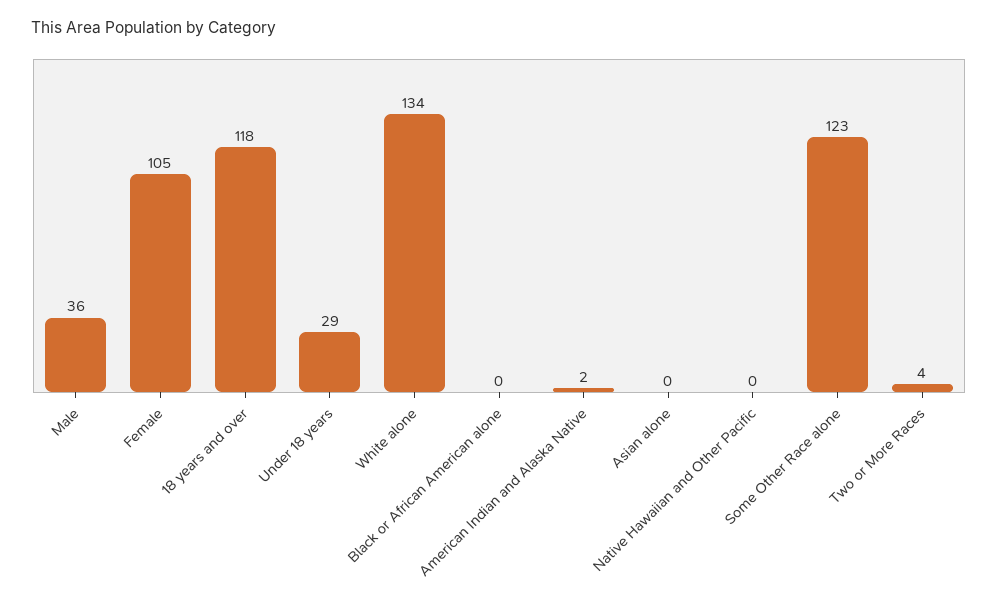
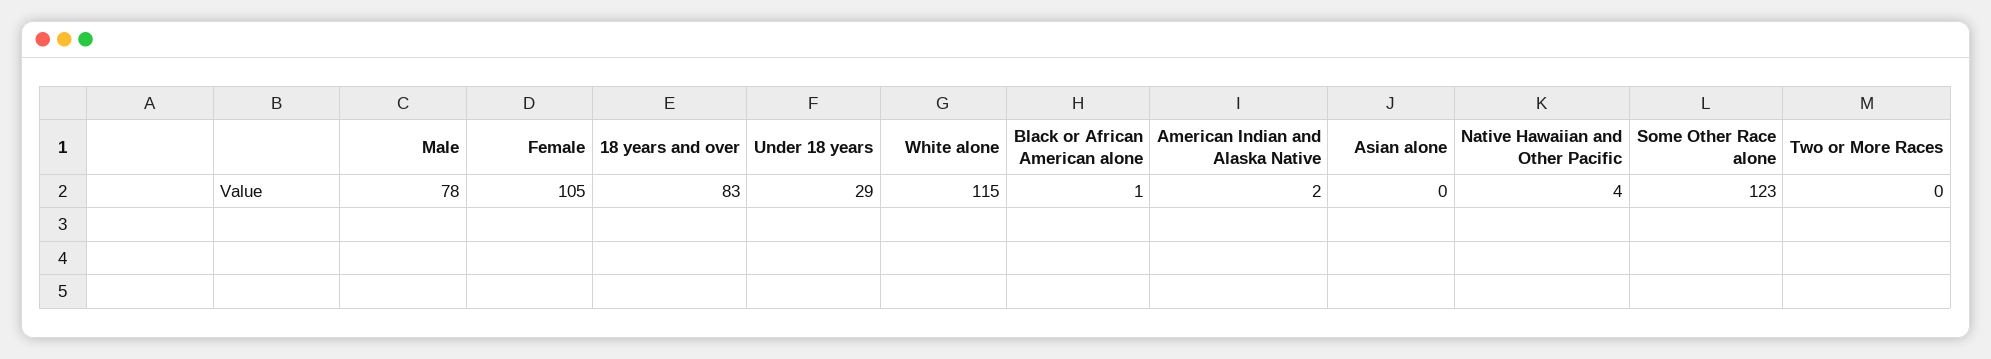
  {
-   "Male": 36,
+   "Male": 78,
    "Female": 105,
-   "18 years and over": 118,
+   "18 years and over": 83,
    "Under 18 years": 29,
-   "White alone": 134,
+   "White alone": 115,
-   "Black or African American alone": 0,
+   "Black or African American alone": 1,
    "American Indian and Alaska Native": 2,
    "Asian alone": 0,
-   "Native Hawaiian and Other Pacific": 0,
+   "Native Hawaiian and Other Pacific": 4,
    "Some Other Race alone": 123,
-   "Two or More Races": 4
+   "Two or More Races": 0
  }

